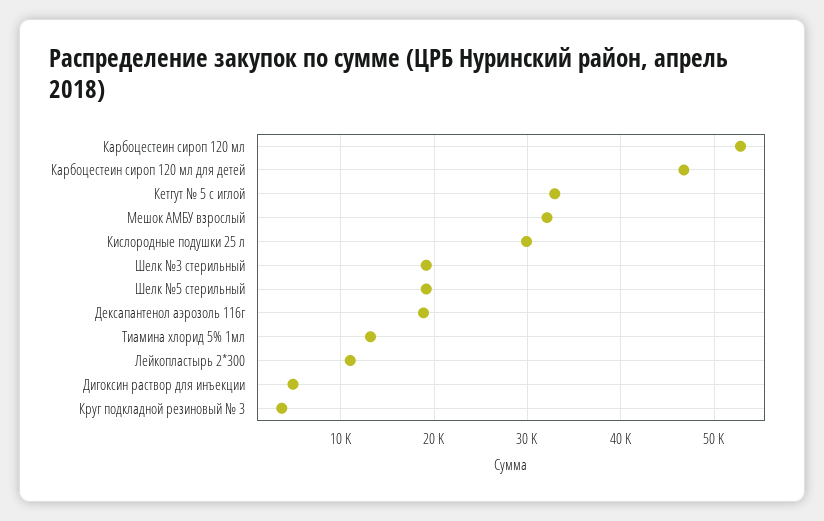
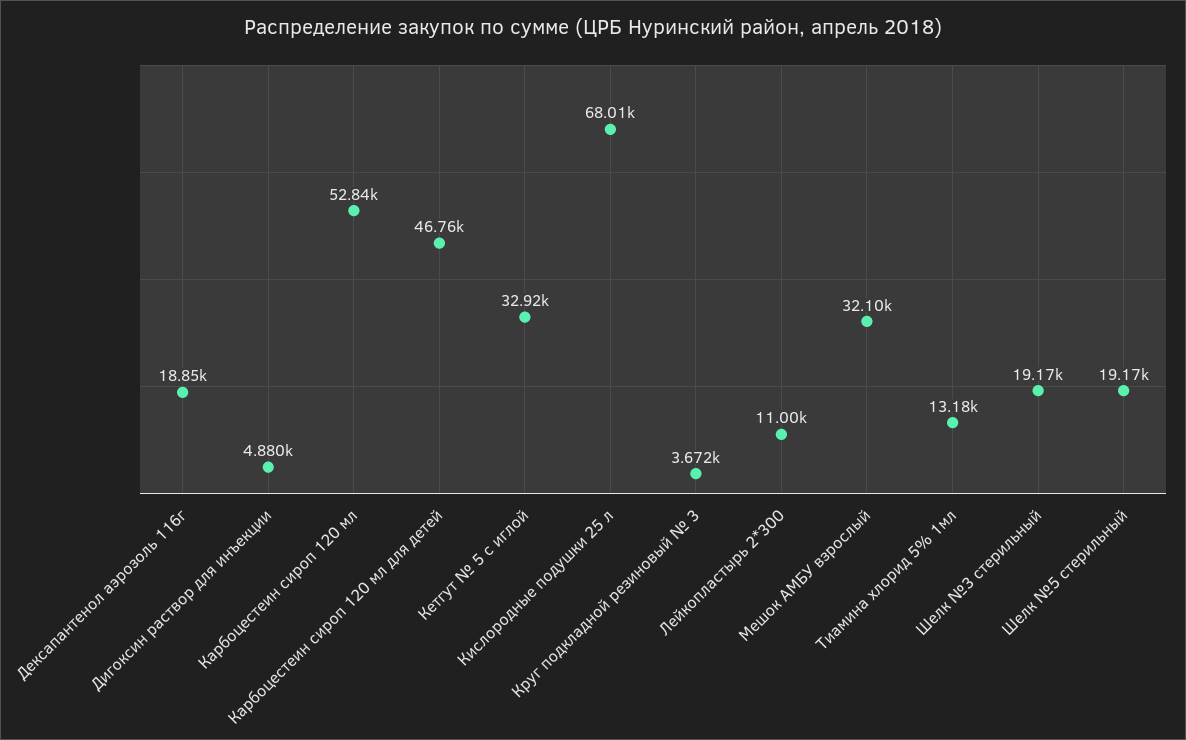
  {
    "Карбоцестеин сироп 120 мл": 52840,
    "Карбоцестеин сироп 120 мл для детей": 46760,
    "Кетгут № 5 с иглой": 32920,
    "Мешок АМБУ взрослый": 32100,
-   "Кислородные подушки 25 л": 30000,
+   "Кислородные подушки 25 л": 68010,
    "Шелк №3 стерильный": 19170,
    "Шелк №5 стерильный": 19170,
    "Дексапантенол аэрозоль 116г": 18850,
    "Тиамина хлорид 5% 1мл": 13180,
    "Лейкопластырь 2*300": 11000,
    "Дигоксин раствор для инъекции": 4880,
    "Круг подкладной резиновый № 3": 3672
  }

